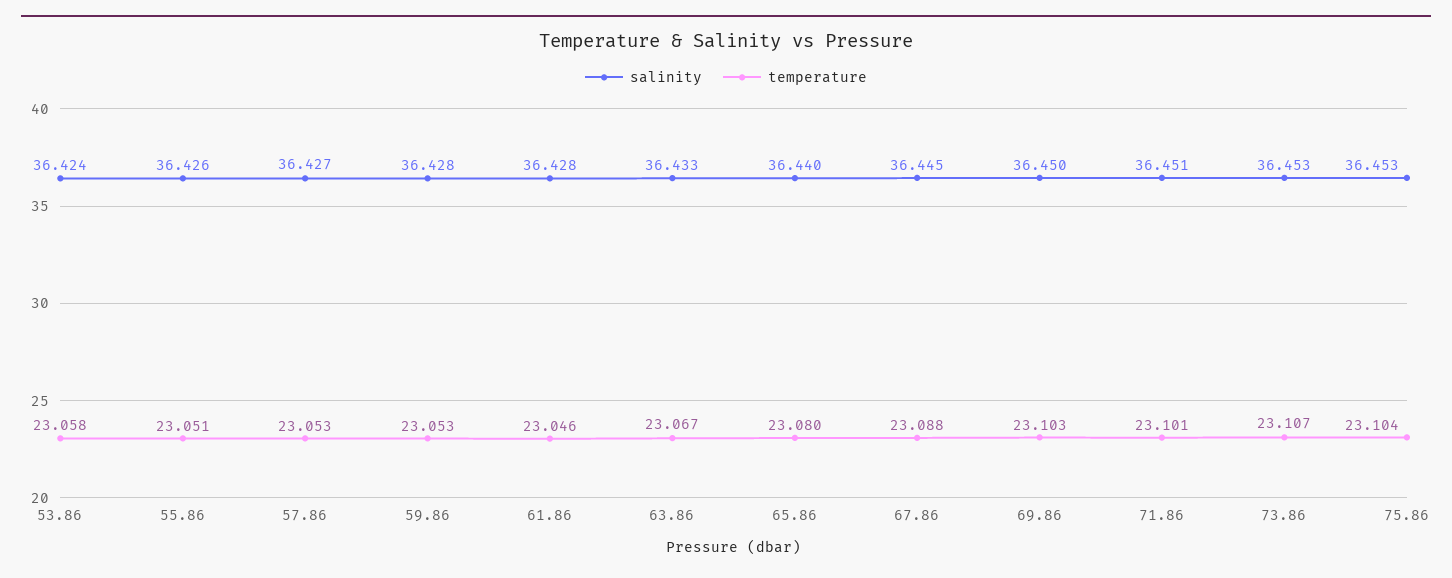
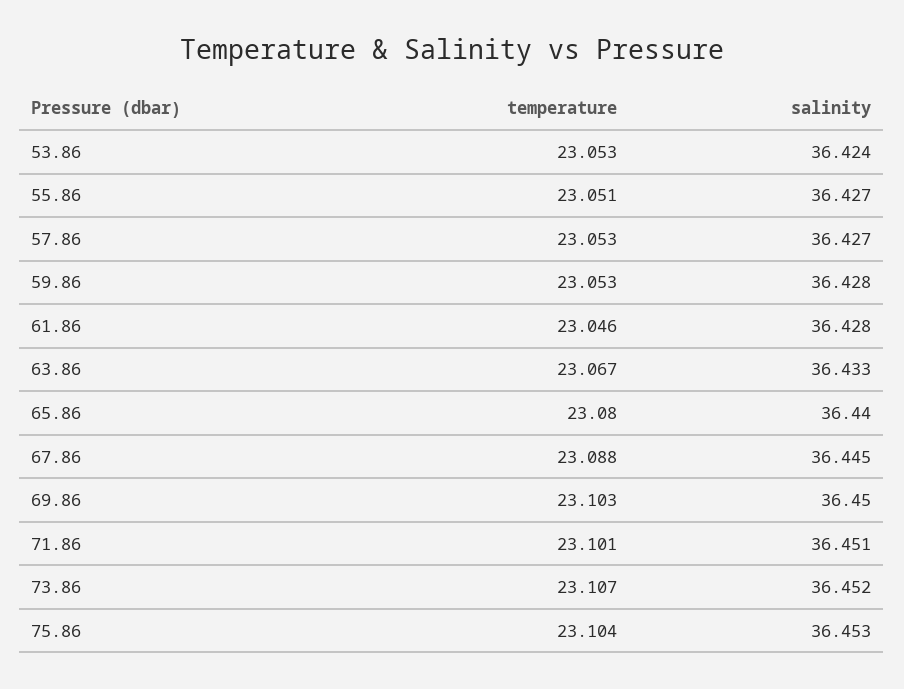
  {
    "salinity": {
      "53.86": 36.424,
-     "55.86": 36.426,
+     "55.86": 36.427,
      "57.86": 36.427,
      "59.86": 36.428,
      "61.86": 36.428,
      "63.86": 36.433,
      "65.86": 36.44,
      "67.86": 36.445,
      "69.86": 36.45,
      "71.86": 36.451,
-     "73.86": 36.453,
+     "73.86": 36.452,
      "75.86": 36.453
    },
    "temperature": {
-     "53.86": 23.058,
+     "53.86": 23.053,
      "55.86": 23.051,
      "57.86": 23.053,
      "59.86": 23.053,
      "61.86": 23.046,
      "63.86": 23.067,
      "65.86": 23.08,
      "67.86": 23.088,
      "69.86": 23.103,
      "71.86": 23.101,
      "73.86": 23.107,
      "75.86": 23.104
    }
  }

